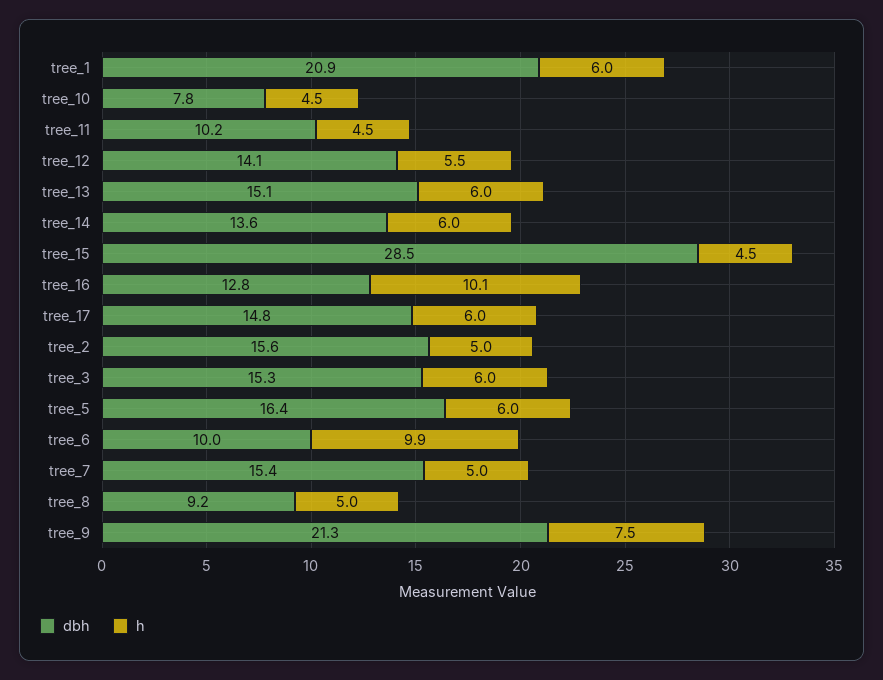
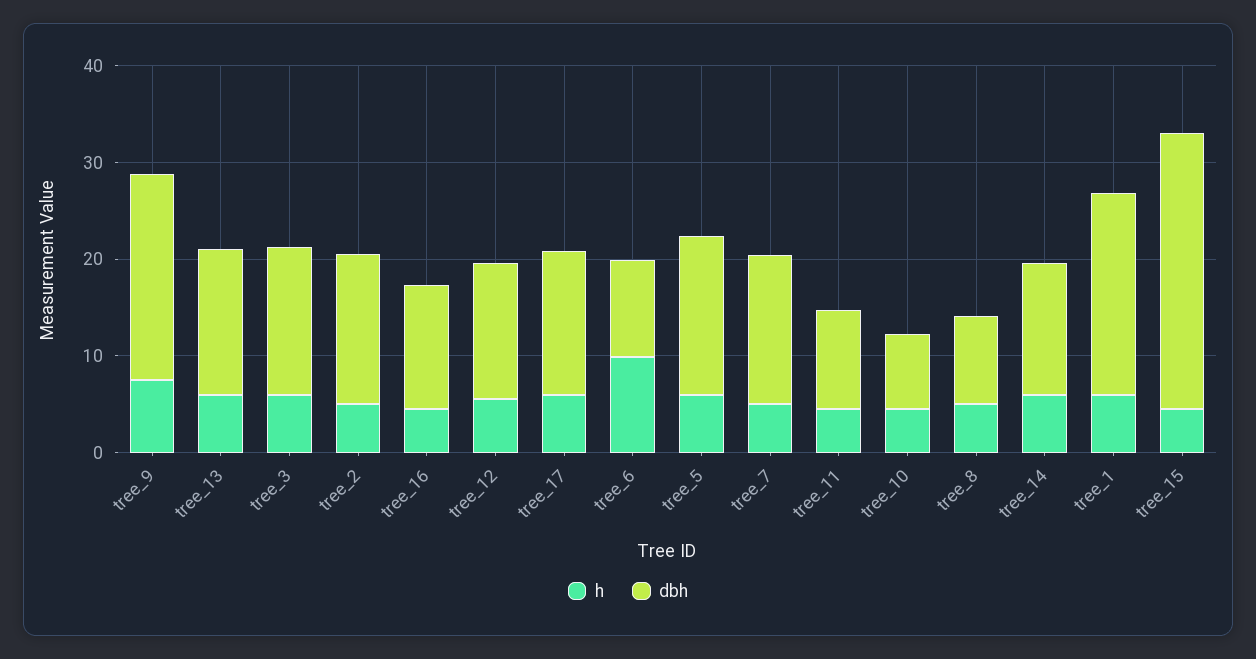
  {
    "dbh": {
      "tree_1": 20.9,
      "tree_10": 7.8,
      "tree_11": 10.2,
      "tree_12": 14.1,
      "tree_13": 15.1,
      "tree_14": 13.6,
      "tree_15": 28.5,
      "tree_16": 12.8,
      "tree_17": 14.8,
      "tree_2": 15.6,
      "tree_3": 15.3,
      "tree_5": 16.4,
      "tree_6": 10,
      "tree_7": 15.4,
      "tree_8": 9.2,
      "tree_9": 21.3
    },
    "h": {
      "tree_1": 6,
      "tree_10": 4.5,
      "tree_11": 4.5,
      "tree_12": 5.5,
      "tree_13": 6,
      "tree_14": 6,
      "tree_15": 4.5,
-     "tree_16": 10.1,
+     "tree_16": 4,
      "tree_17": 6,
      "tree_2": 5,
      "tree_3": 6,
      "tree_5": 6,
      "tree_6": 9.9,
      "tree_7": 5,
      "tree_8": 5,
      "tree_9": 7.5
    }
  }

